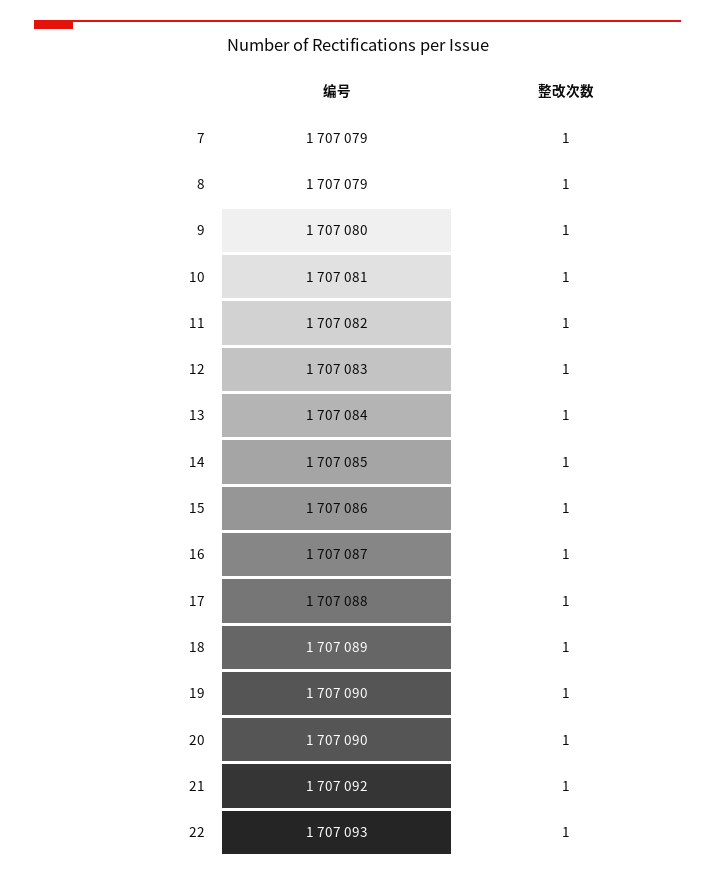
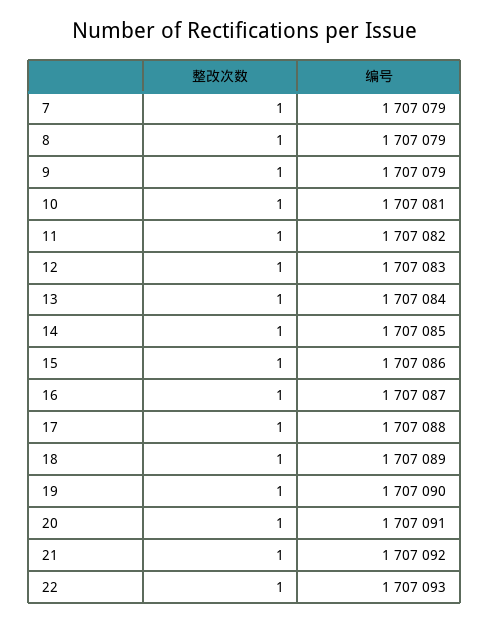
  {
    "编号": {
      "7": 1707079,
      "8": 1707079,
-     "9": 1707080,
+     "9": 1707079,
      "10": 1707081,
      "11": 1707082,
      "12": 1707083,
      "13": 1707084,
      "14": 1707085,
      "15": 1707086,
      "16": 1707087,
      "17": 1707088,
      "18": 1707089,
      "19": 1707090,
-     "20": 1707090,
+     "20": 1707091,
      "21": 1707092,
      "22": 1707093
    },
    "整改次数": {
      "7": 1,
      "8": 1,
      "9": 1,
      "10": 1,
      "11": 1,
      "12": 1,
      "13": 1,
      "14": 1,
      "15": 1,
      "16": 1,
      "17": 1,
      "18": 1,
      "19": 1,
      "20": 1,
      "21": 1,
      "22": 1
    }
  }

